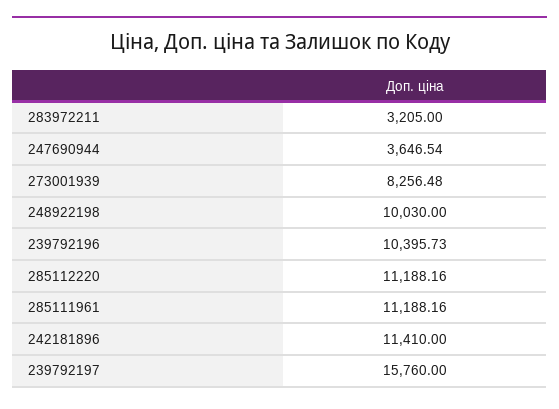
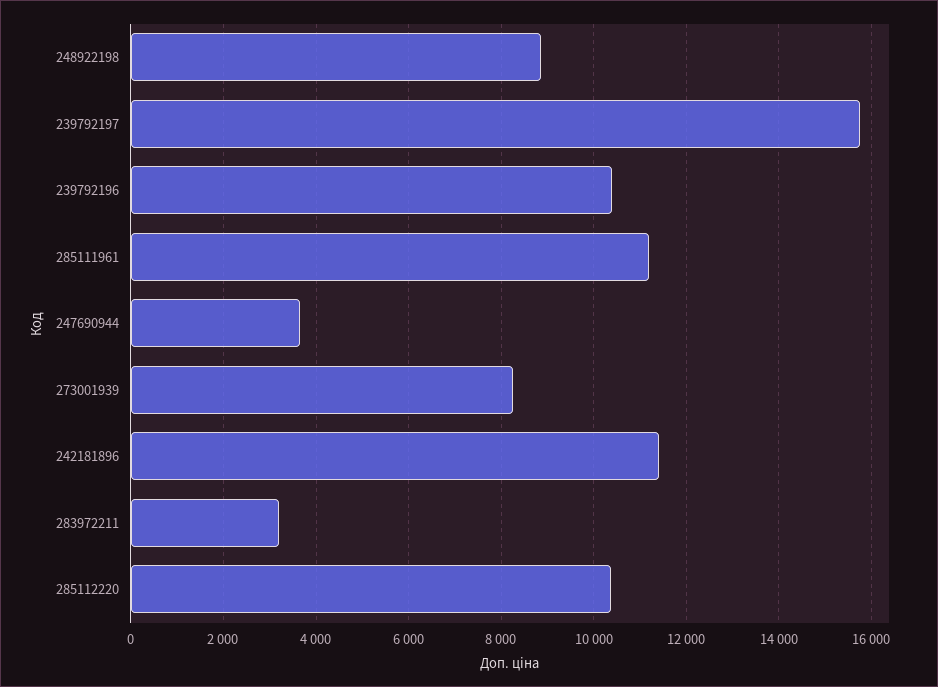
  {
    "283972211": 3205,
    "247690944": 3646.54,
    "273001939": 8256.48,
-   "248922198": 10030,
+   "248922198": 8800,
    "239792196": 10395.73,
-   "285112220": 11188.16,
+   "285112220": 10400,
    "285111961": 11188.16,
    "242181896": 11410,
    "239792197": 15760
  }

